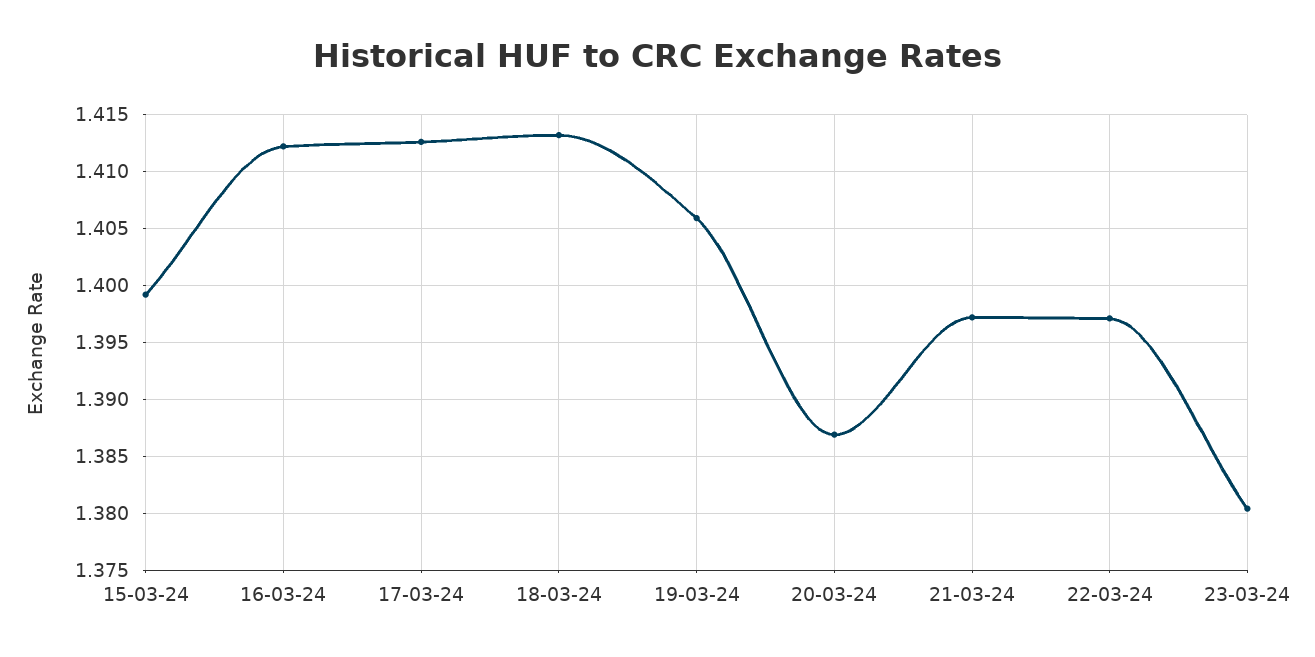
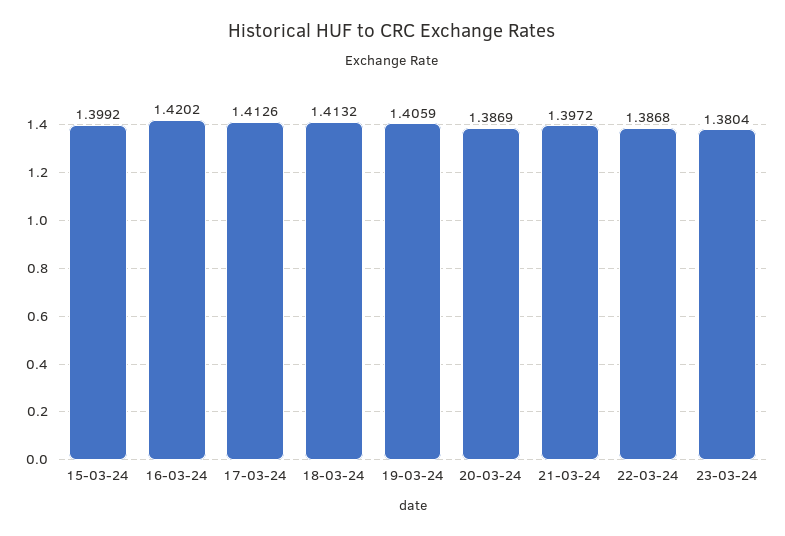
  {
    "15-03-24": 1.3992,
-   "16-03-24": 1.412,
+   "16-03-24": 1.4202,
    "17-03-24": 1.4126,
    "18-03-24": 1.4132,
    "19-03-24": 1.4059,
    "20-03-24": 1.3869,
    "21-03-24": 1.3972,
-   "22-03-24": 1.397,
+   "22-03-24": 1.3868,
    "23-03-24": 1.3804
  }

